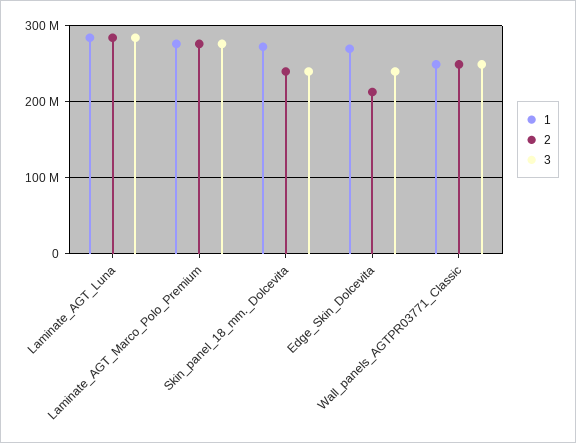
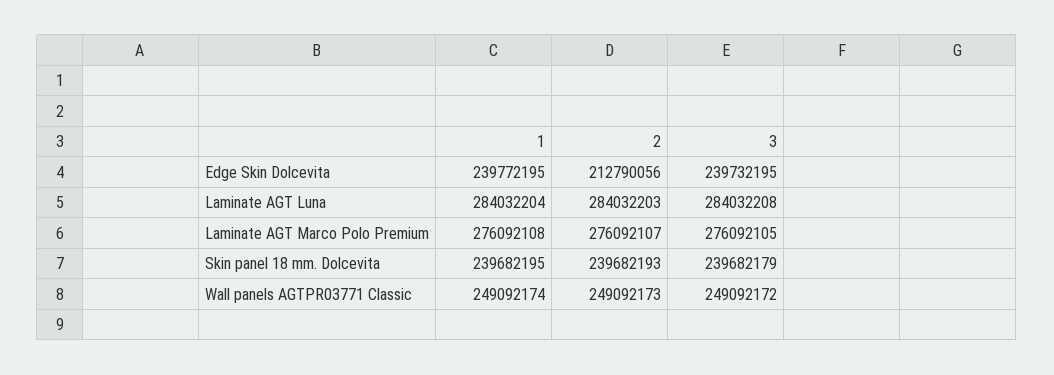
  {
    "1": {
      "Laminate_AGT_Luna": 284032204,
      "Laminate_AGT_Marco_Polo_Premium": 276092108,
-     "Skin_panel_18_mm._Dolcevita": 270000000,
+     "Skin_panel_18_mm._Dolcevita": 239682195,
-     "Edge_Skin_Dolcevita": 270000000,
+     "Edge_Skin_Dolcevita": 239772195,
      "Wall_panels_AGTPR03771_Classic": 249092174
    },
    "2": {
      "Laminate_AGT_Luna": 284032203,
      "Laminate_AGT_Marco_Polo_Premium": 276092107,
      "Skin_panel_18_mm._Dolcevita": 239682193,
      "Edge_Skin_Dolcevita": 212790056,
      "Wall_panels_AGTPR03771_Classic": 249092173
    },
    "3": {
      "Laminate_AGT_Luna": 284032208,
      "Laminate_AGT_Marco_Polo_Premium": 276092105,
      "Skin_panel_18_mm._Dolcevita": 239682179,
      "Edge_Skin_Dolcevita": 239732195,
      "Wall_panels_AGTPR03771_Classic": 249092172
    }
  }

